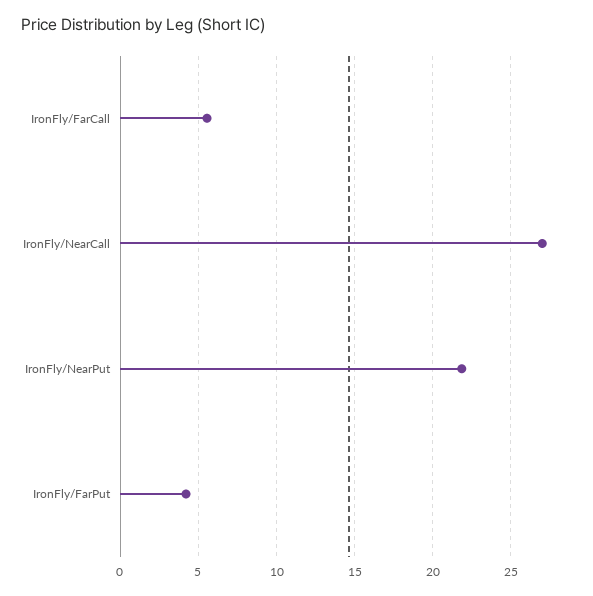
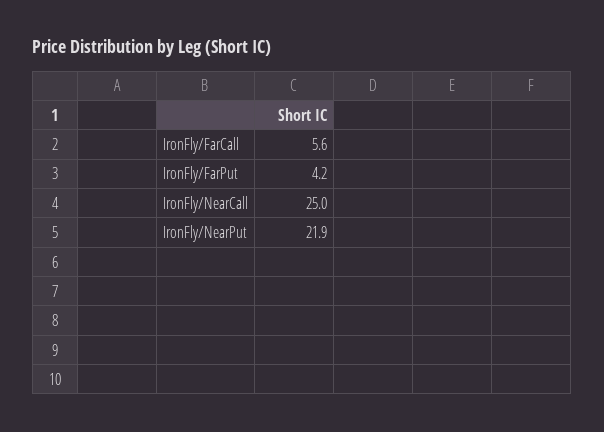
  {
    "IronFly/FarCall": 5.6,
-   "IronFly/NearCall": 27,
+   "IronFly/NearCall": 25,
    "IronFly/NearPut": 21.9,
    "IronFly/FarPut": 4.2
  }

